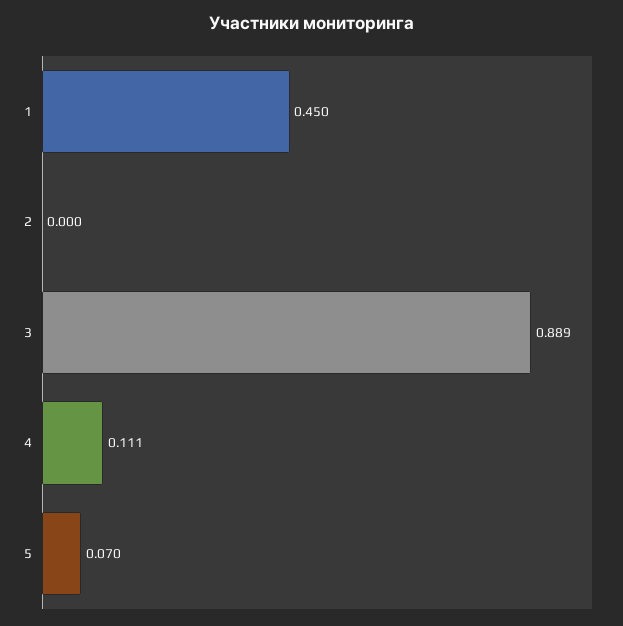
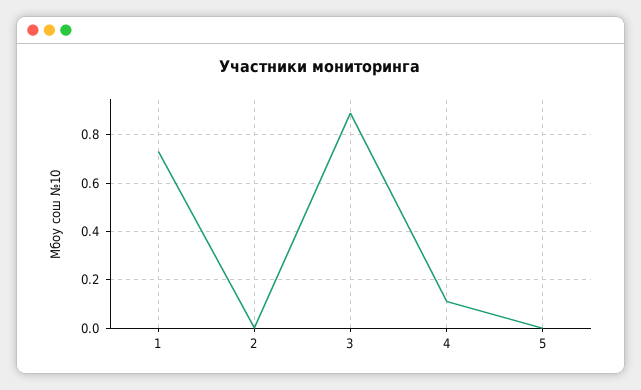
  {
-   "1": 0.45,
+   "1": 0.725,
    "2": 0,
    "3": 0.889,
    "4": 0.111,
-   "5": 0.07
+   "5": 0
  }

